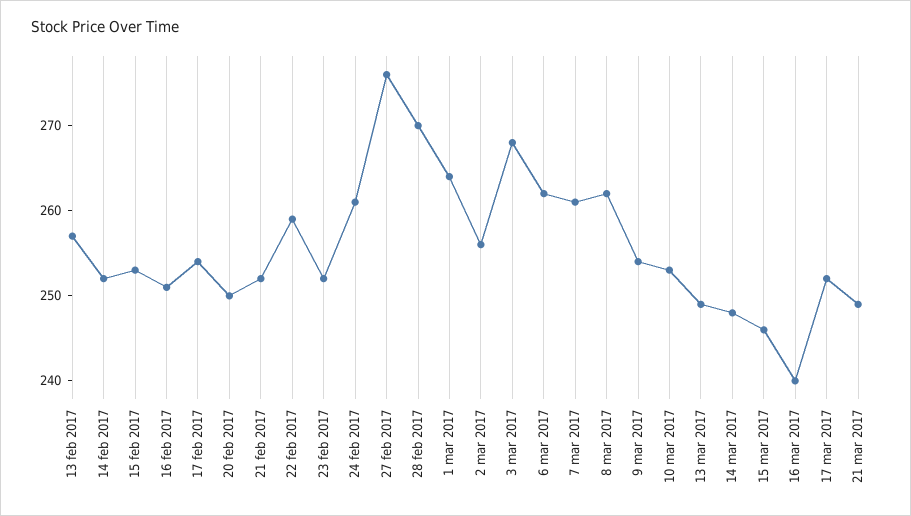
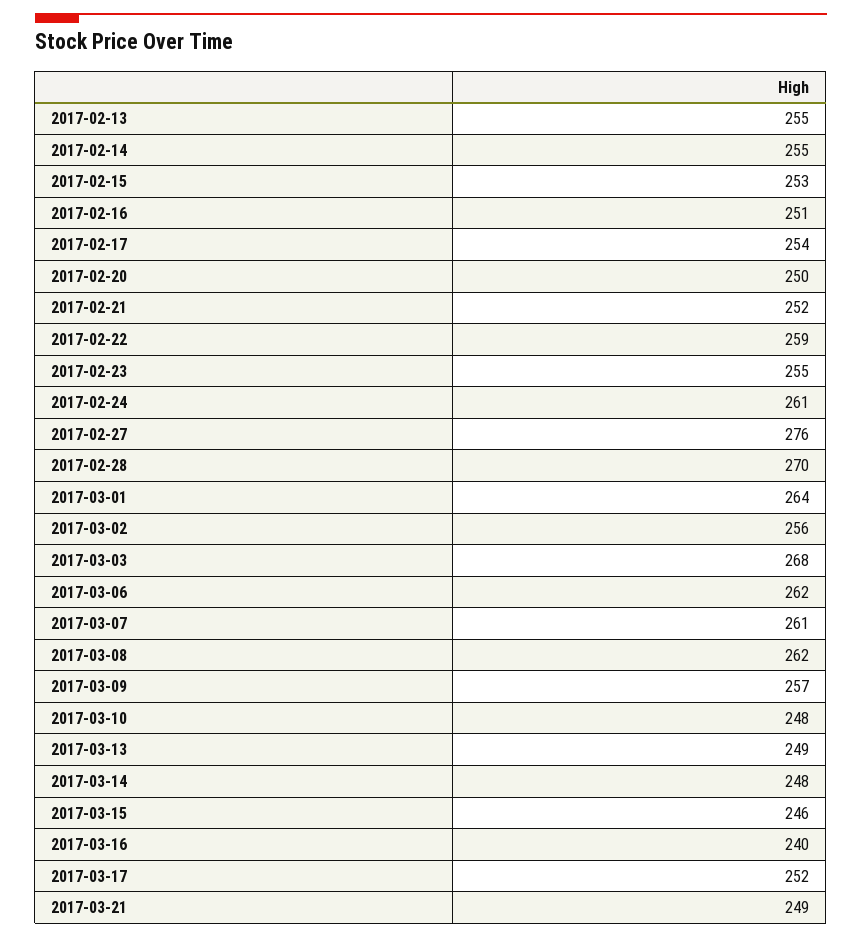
  {
-   "13 feb 2017": 257,
+   "13 feb 2017": 255,
-   "14 feb 2017": 252,
+   "14 feb 2017": 255,
    "15 feb 2017": 253,
    "16 feb 2017": 251,
    "17 feb 2017": 254,
    "20 feb 2017": 250,
    "21 feb 2017": 252,
    "22 feb 2017": 259,
-   "23 feb 2017": 252,
+   "23 feb 2017": 255,
    "24 feb 2017": 261,
    "27 feb 2017": 276,
    "28 feb 2017": 270,
    "1 mar 2017": 264,
    "2 mar 2017": 256,
    "3 mar 2017": 268,
    "6 mar 2017": 262,
    "7 mar 2017": 261,
    "8 mar 2017": 262,
-   "9 mar 2017": 254,
+   "9 mar 2017": 257,
-   "10 mar 2017": 253,
+   "10 mar 2017": 248,
    "13 mar 2017": 249,
    "14 mar 2017": 248,
    "15 mar 2017": 246,
    "16 mar 2017": 240,
    "17 mar 2017": 252,
    "21 mar 2017": 249
  }

